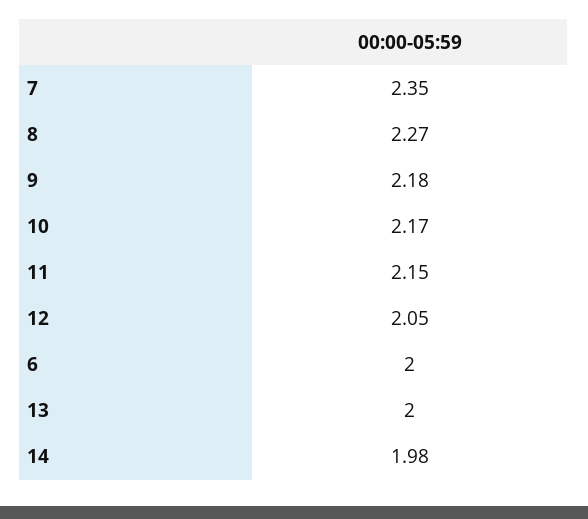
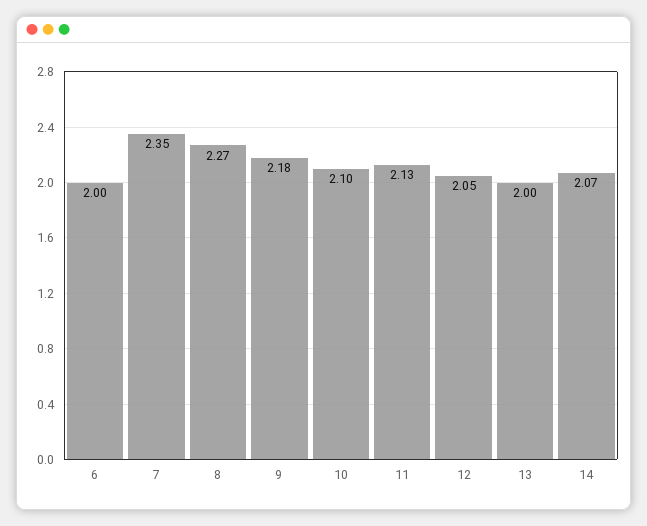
  {
    "7": 2.35,
    "8": 2.27,
    "9": 2.18,
-   "10": 2.17,
+   "10": 2.1,
-   "11": 2.15,
+   "11": 2.13,
    "12": 2.05,
    "6": 2,
    "13": 2,
-   "14": 1.98
+   "14": 2.07
  }

